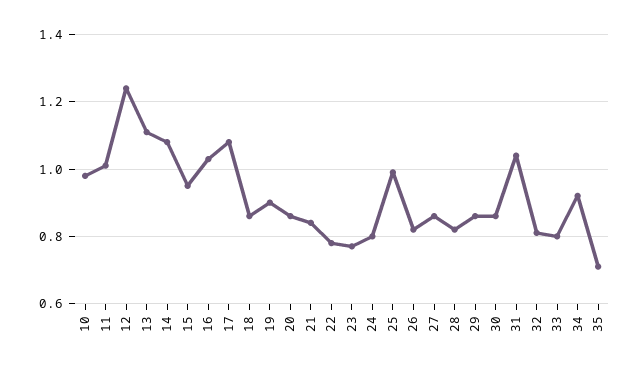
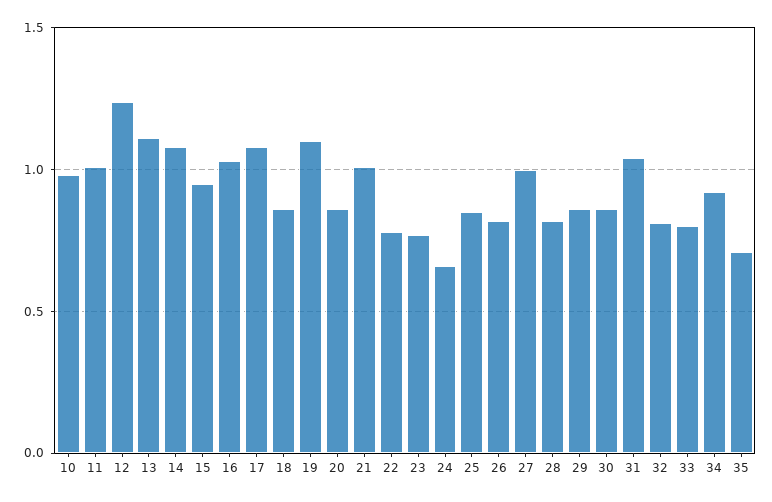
  {
    "10": 1,
    "11": 1,
    "12": 1.25,
    "13": 1.1,
    "14": 1.1,
    "15": 0.95,
    "16": 1.05,
    "17": 1.1,
    "18": 0.85,
-   "19": 0.9,
+   "19": 1.1,
    "20": 0.85,
-   "21": 0.85,
+   "21": 1,
    "22": 0.8,
    "23": 0.75,
-   "24": 0.8,
+   "24": 0.65,
-   "25": 1,
+   "25": 0.85,
    "26": 0.8,
-   "27": 0.85,
+   "27": 1,
    "28": 0.8,
    "29": 0.85,
    "30": 0.85,
    "31": 1.05,
    "32": 0.8,
    "33": 0.8,
    "34": 0.9,
    "35": 0.7
  }

